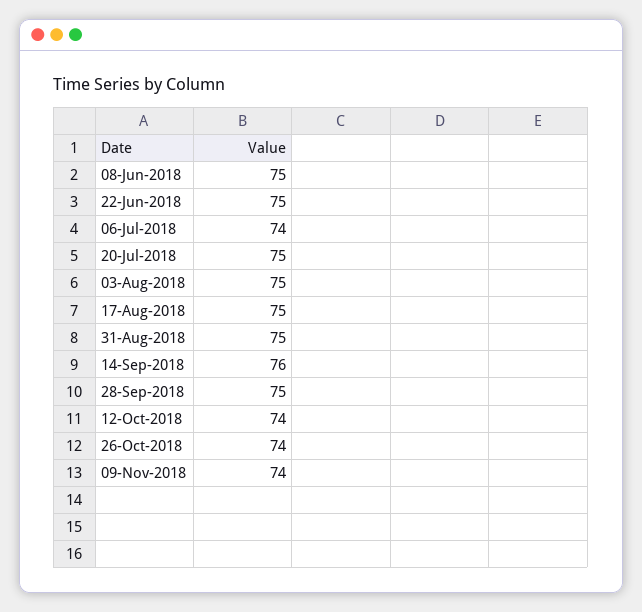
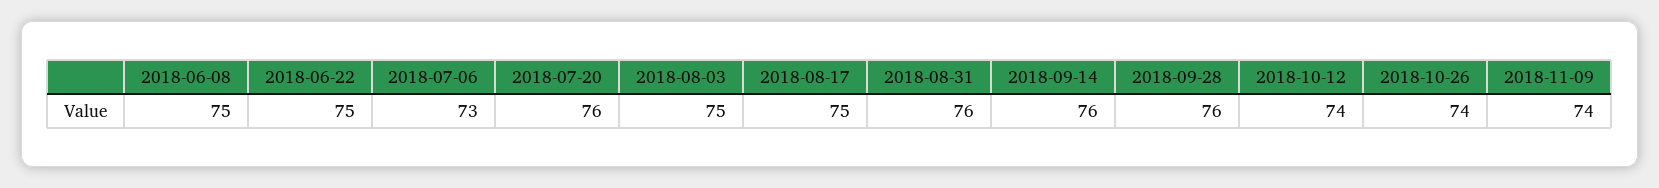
  {
    "08-Jun-2018": 75,
    "22-Jun-2018": 75,
-   "06-Jul-2018": 74,
+   "06-Jul-2018": 73,
-   "20-Jul-2018": 75,
+   "20-Jul-2018": 76,
    "03-Aug-2018": 75,
    "17-Aug-2018": 75,
-   "31-Aug-2018": 75,
+   "31-Aug-2018": 76,
    "14-Sep-2018": 76,
-   "28-Sep-2018": 75,
+   "28-Sep-2018": 76,
    "12-Oct-2018": 74,
    "26-Oct-2018": 74,
    "09-Nov-2018": 74
  }

